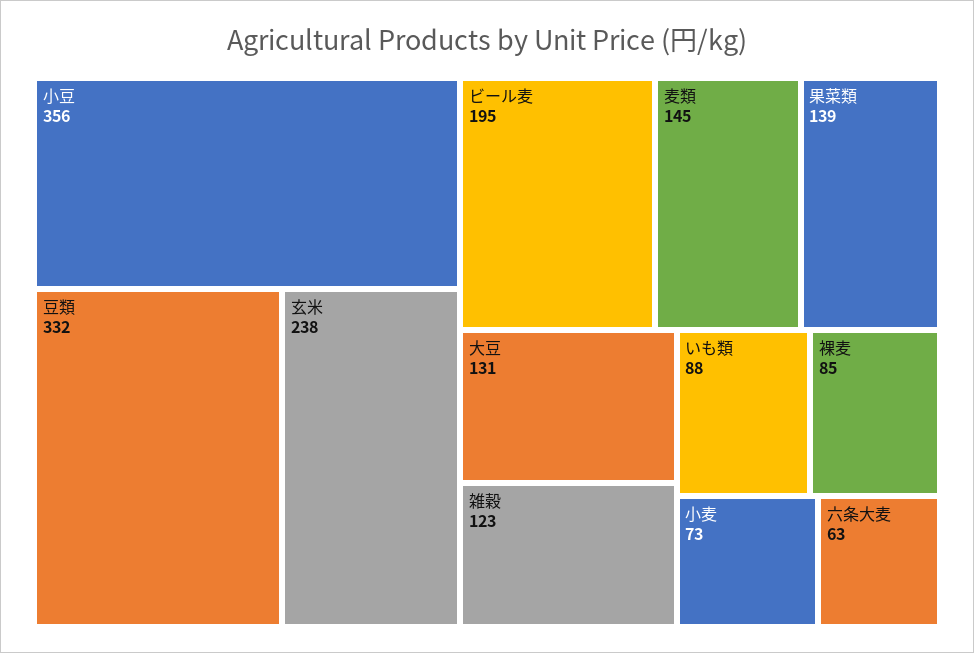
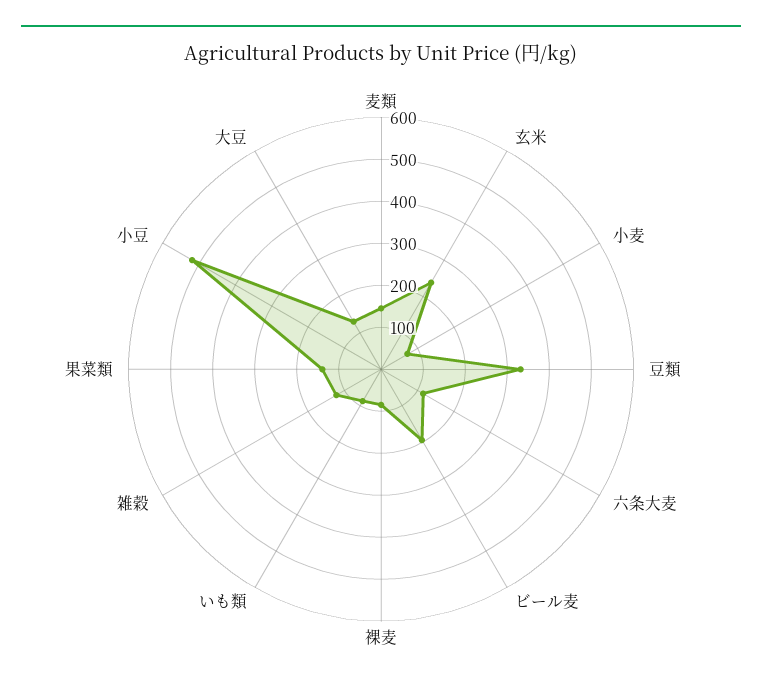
  {
-   "小豆": 356,
+   "小豆": 520,
    "豆類": 332,
    "玄米": 238,
    "ビール麦": 195,
    "麦類": 145,
    "果菜類": 139,
    "大豆": 131,
    "雑穀": 123,
    "いも類": 88,
    "裸麦": 85,
    "小麦": 73,
-   "六条大麦": 63
+   "六条大麦": 120
  }

